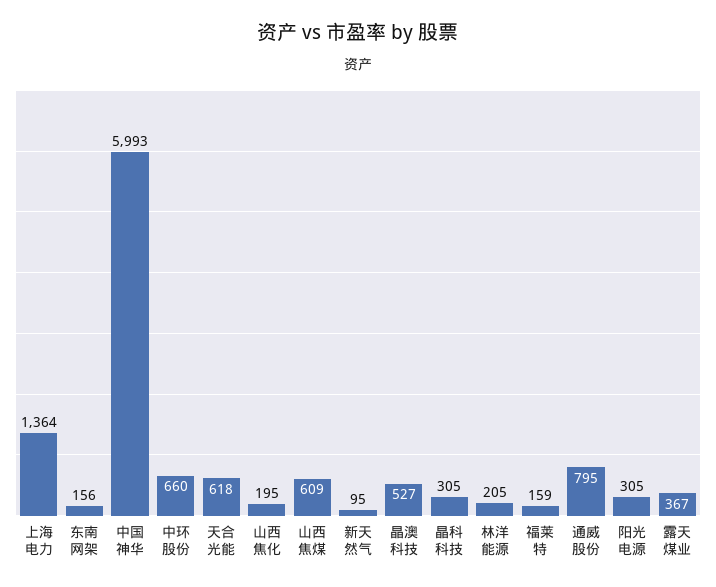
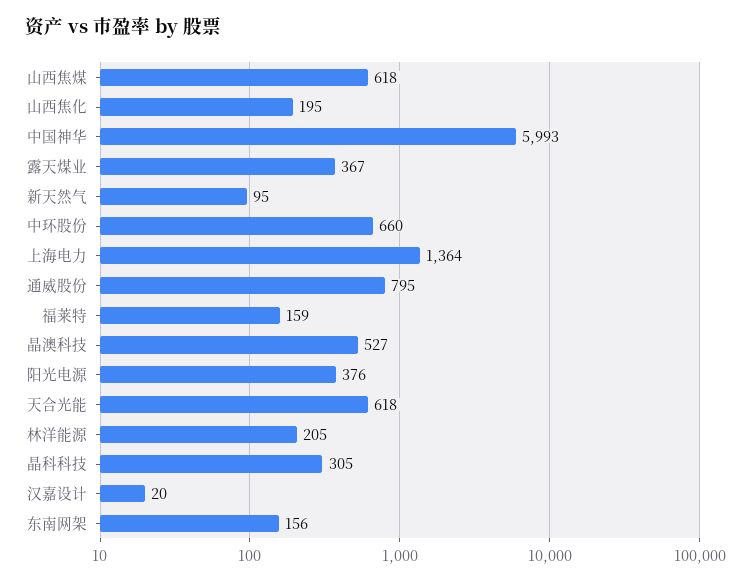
  {
    "上海电力": 1364,
    "东南网架": 156,
    "中国神华": 5993,
    "中环股份": 660,
    "天合光能": 618,
    "山西焦化": 195,
-   "山西焦煤": 609,
+   "山西焦煤": 618,
    "新天然气": 95,
    "晶澳科技": 527,
    "晶科科技": 305,
    "林洋能源": 205,
    "福莱特": 159,
    "通威股份": 795,
-   "阳光电源": 305,
+   "阳光电源": 376,
-   "露天煤业": 367
+   "露天煤业": 367,
+   "汉嘉设计": 20
  }

